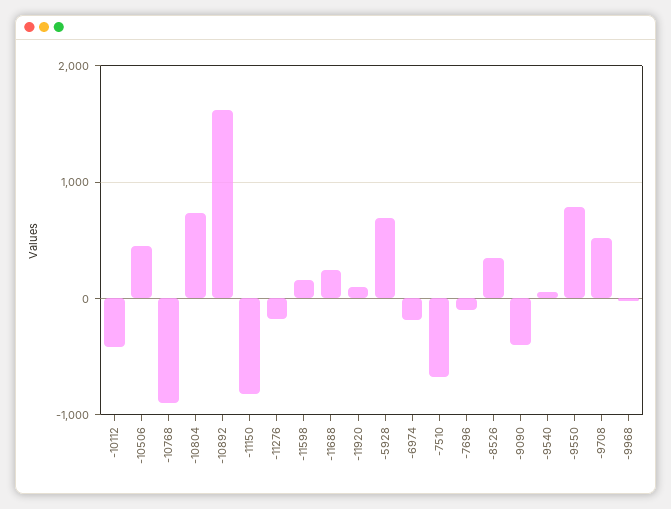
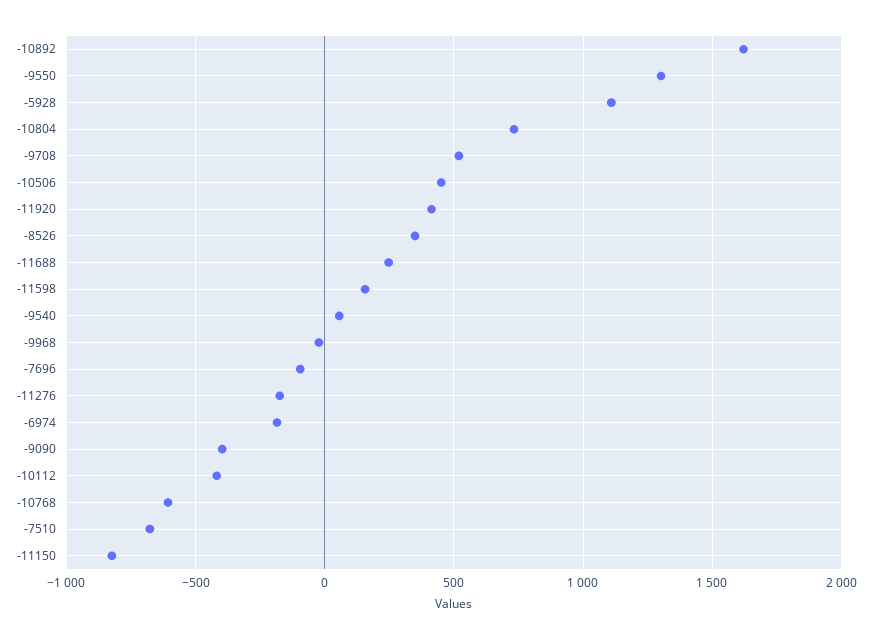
  {
    "-10112": -400,
    "-10506": 450,
-   "-10768": -900,
+   "-10768": -600,
    "-10804": 750,
    "-10892": 1600,
    "-11150": -800,
    "-11276": -150,
    "-11598": 150,
    "-11688": 250,
-   "-11920": 100,
+   "-11920": 400,
-   "-5928": 700,
+   "-5928": 1100,
    "-6974": -200,
    "-7510": -700,
    "-7696": -100,
    "-8526": 350,
    "-9090": -400,
    "-9540": 50,
-   "-9550": 800,
+   "-9550": 1300,
    "-9708": 500,
    "-9968": 0
  }

